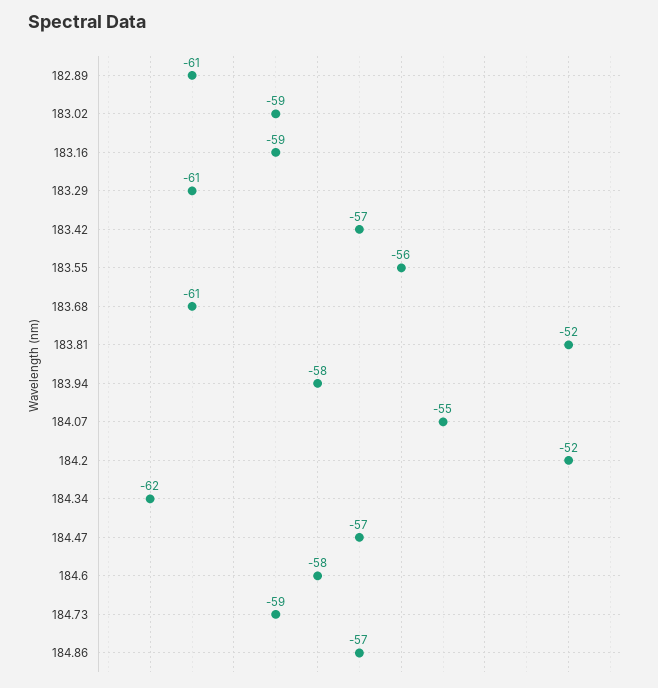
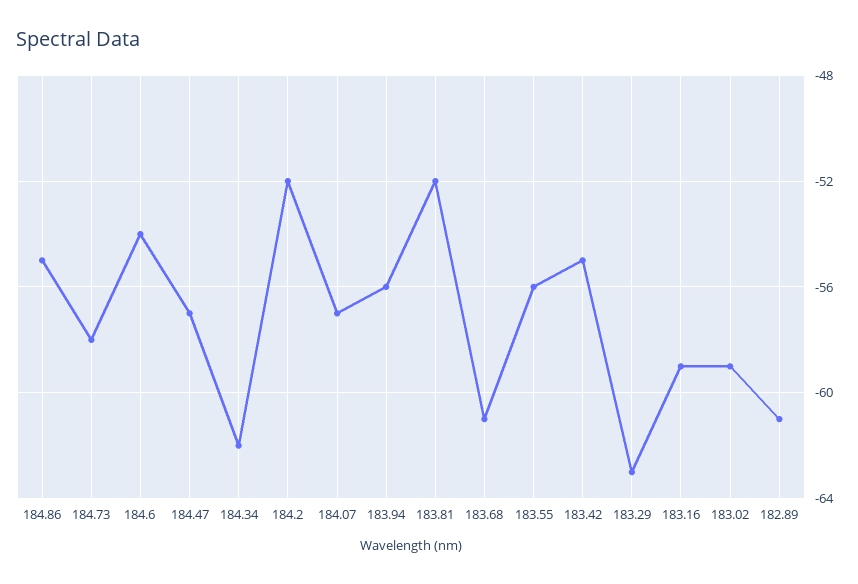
  {
    "182.89": -61,
    "183.02": -59,
    "183.16": -59,
-   "183.29": -61,
+   "183.29": -63,
-   "183.42": -57,
+   "183.42": -55,
    "183.55": -56,
    "183.68": -61,
    "183.81": -52,
-   "183.94": -58,
+   "183.94": -56,
-   "184.07": -55,
+   "184.07": -57,
    "184.2": -52,
    "184.34": -62,
    "184.47": -57,
-   "184.6": -58,
+   "184.6": -54,
-   "184.73": -59,
+   "184.73": -58,
-   "184.86": -57
+   "184.86": -55
  }

